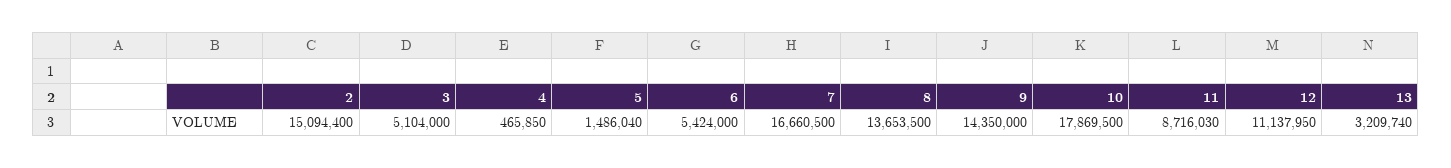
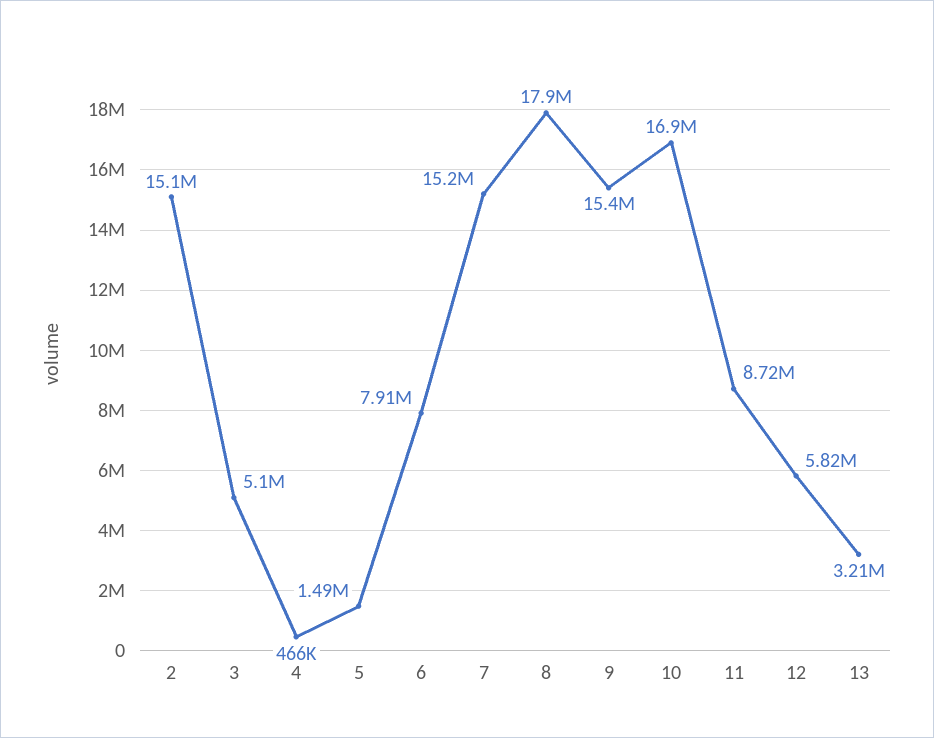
  {
    "2": 15094400,
    "3": 5104000,
    "4": 465850,
    "5": 1486040,
-   "6": 5424000,
+   "6": 7910000,
-   "7": 16660500,
+   "7": 15200000,
-   "8": 13653500,
+   "8": 17900000,
-   "9": 14350000,
+   "9": 15400000,
-   "10": 17869500,
+   "10": 16900000,
    "11": 8716030,
-   "12": 11137950,
+   "12": 5820000,
    "13": 3209740
  }

